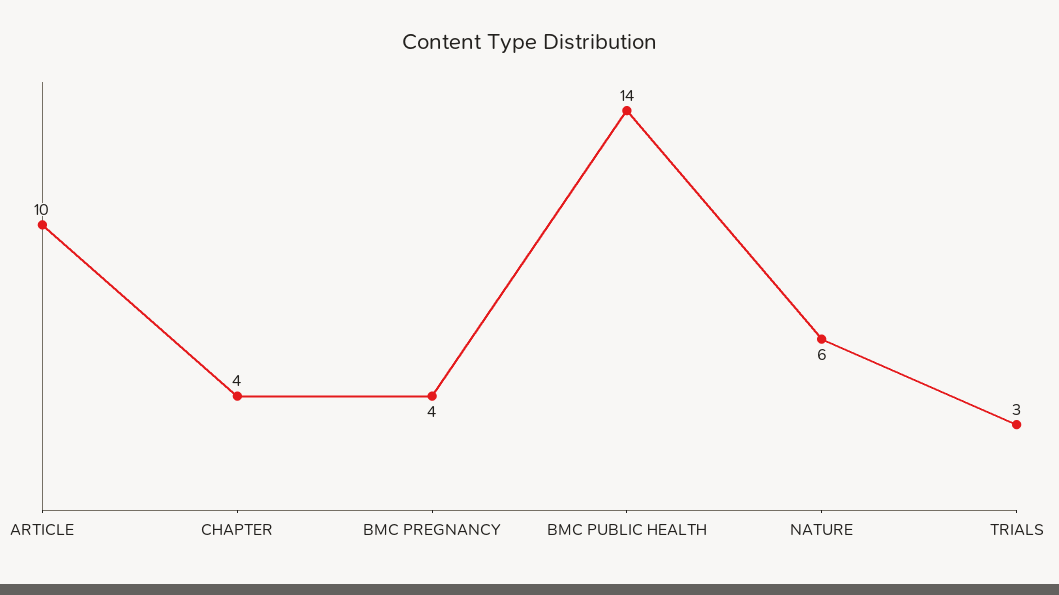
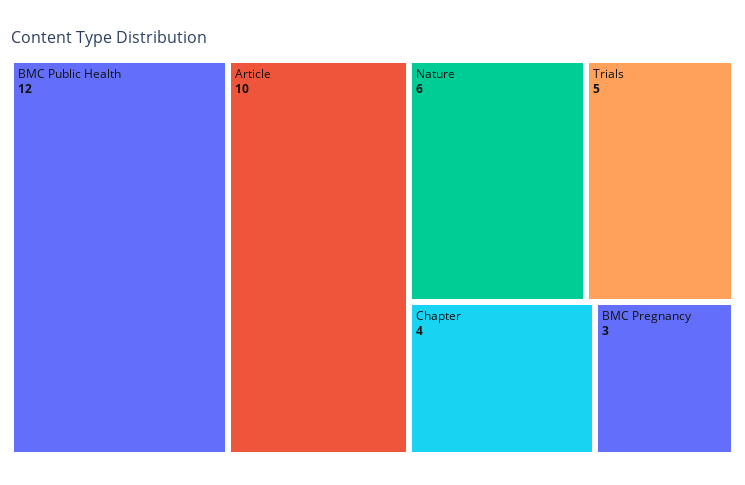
  {
    "ARTICLE": 10,
    "CHAPTER": 4,
-   "BMC PREGNANCY": 4,
+   "BMC PREGNANCY": 3,
-   "BMC PUBLIC HEALTH": 14,
+   "BMC PUBLIC HEALTH": 12,
    "NATURE": 6,
-   "TRIALS": 3
+   "TRIALS": 5
  }

